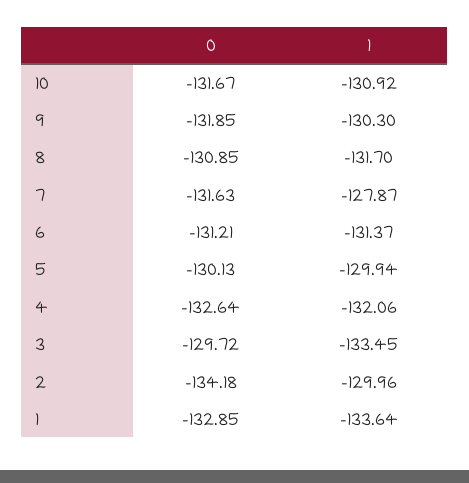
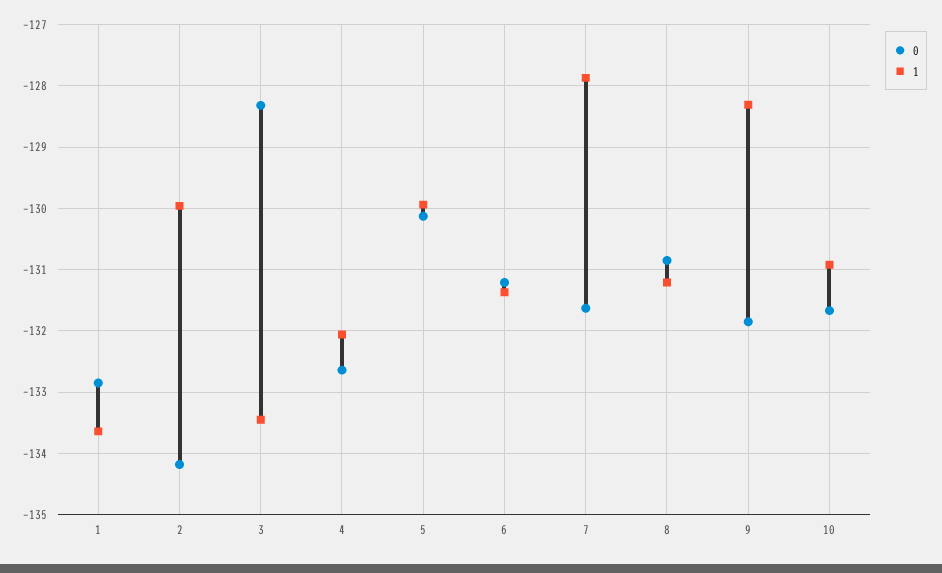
  {
    "0": {
      "10": -131.67,
      "9": -131.85,
      "8": -130.85,
      "7": -131.63,
      "6": -131.21,
      "5": -130.13,
      "4": -132.64,
-     "3": -129.72,
+     "3": -128.3,
      "2": -134.18,
      "1": -132.85
    },
    "1": {
      "10": -130.92,
-     "9": -130.3,
+     "9": -128.3,
-     "8": -131.7,
+     "8": -131.2,
      "7": -127.87,
      "6": -131.37,
      "5": -129.94,
      "4": -132.06,
      "3": -133.45,
      "2": -129.96,
      "1": -133.64
    }
  }

